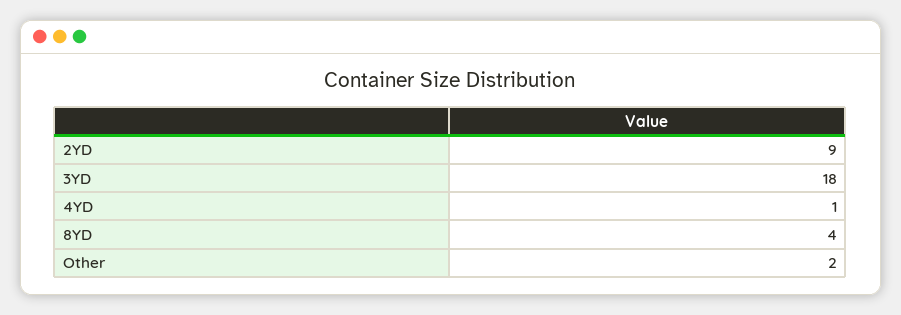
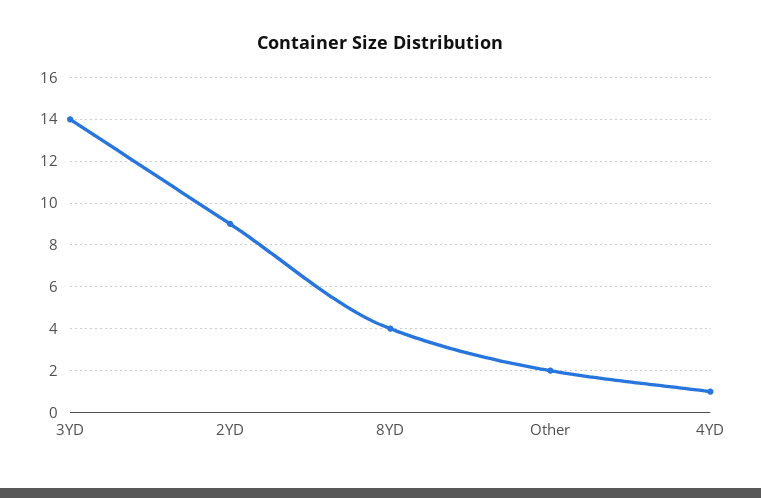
  {
    "2YD": 9,
-   "3YD": 18,
+   "3YD": 14,
    "4YD": 1,
    "8YD": 4,
    "Other": 2
  }

